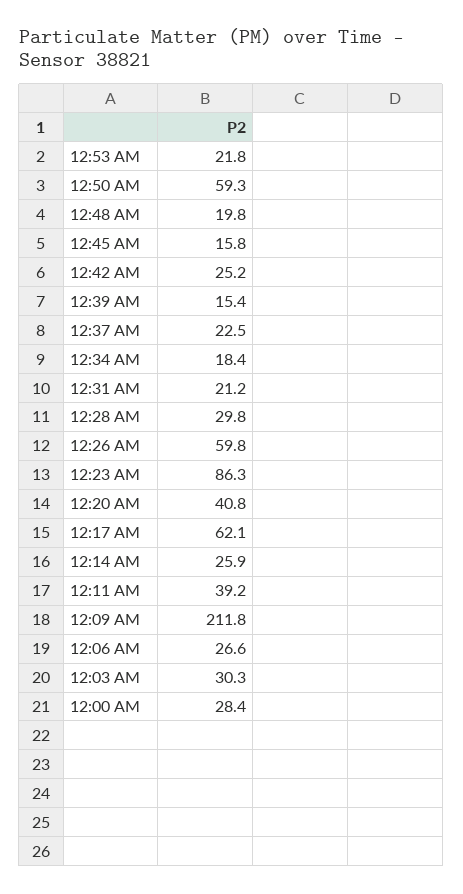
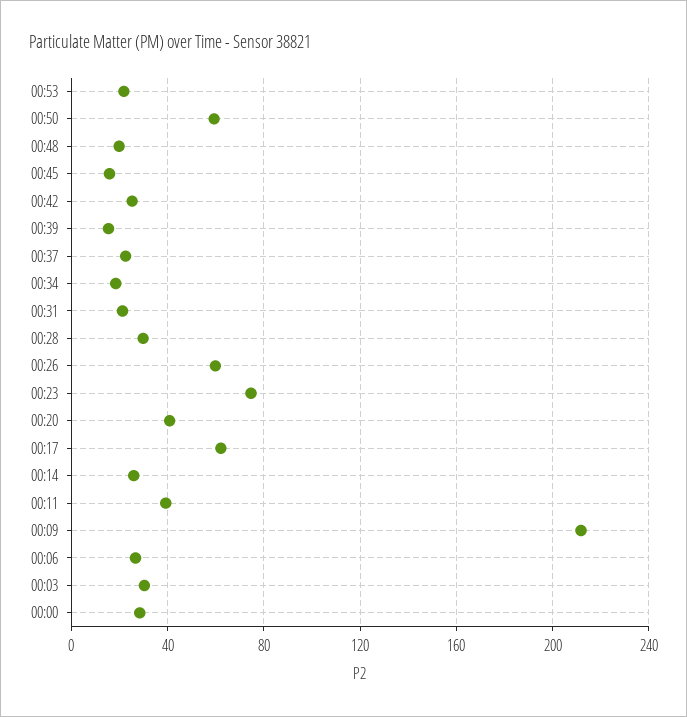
  {
    "12:53 AM": 21.8,
    "12:50 AM": 59.3,
    "12:48 AM": 19.8,
    "12:45 AM": 15.8,
    "12:42 AM": 25.2,
    "12:39 AM": 15.4,
    "12:37 AM": 22.5,
    "12:34 AM": 18.4,
    "12:31 AM": 21.2,
    "12:28 AM": 29.8,
    "12:26 AM": 59.8,
-   "12:23 AM": 86.3,
+   "12:23 AM": 75,
    "12:20 AM": 40.8,
    "12:17 AM": 62.1,
    "12:14 AM": 25.9,
    "12:11 AM": 39.2,
    "12:09 AM": 211.8,
    "12:06 AM": 26.6,
    "12:03 AM": 30.3,
    "12:00 AM": 28.4
  }

